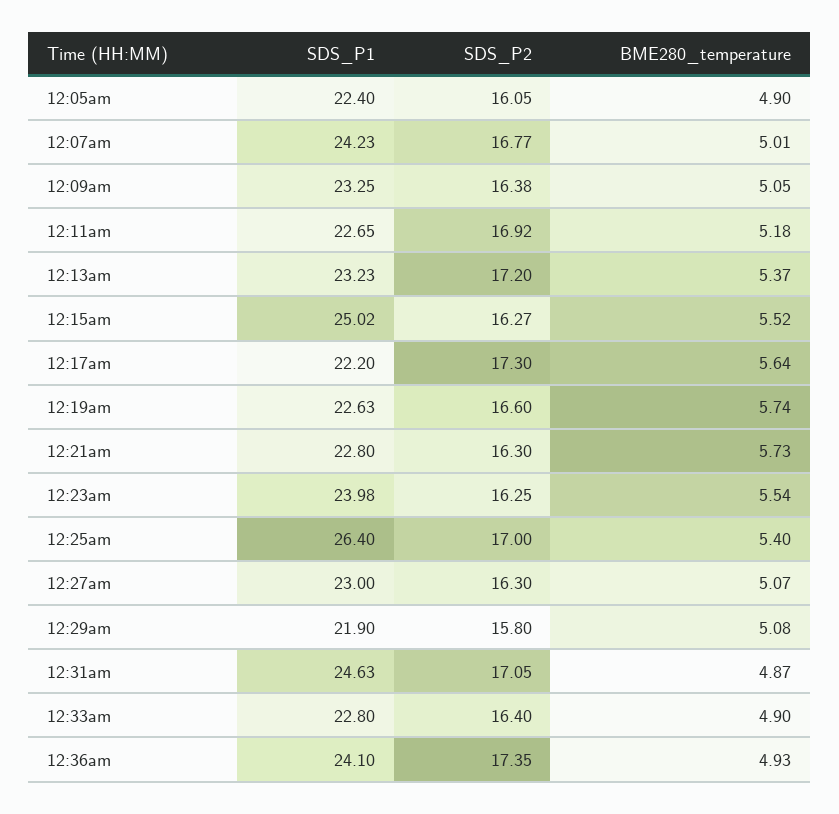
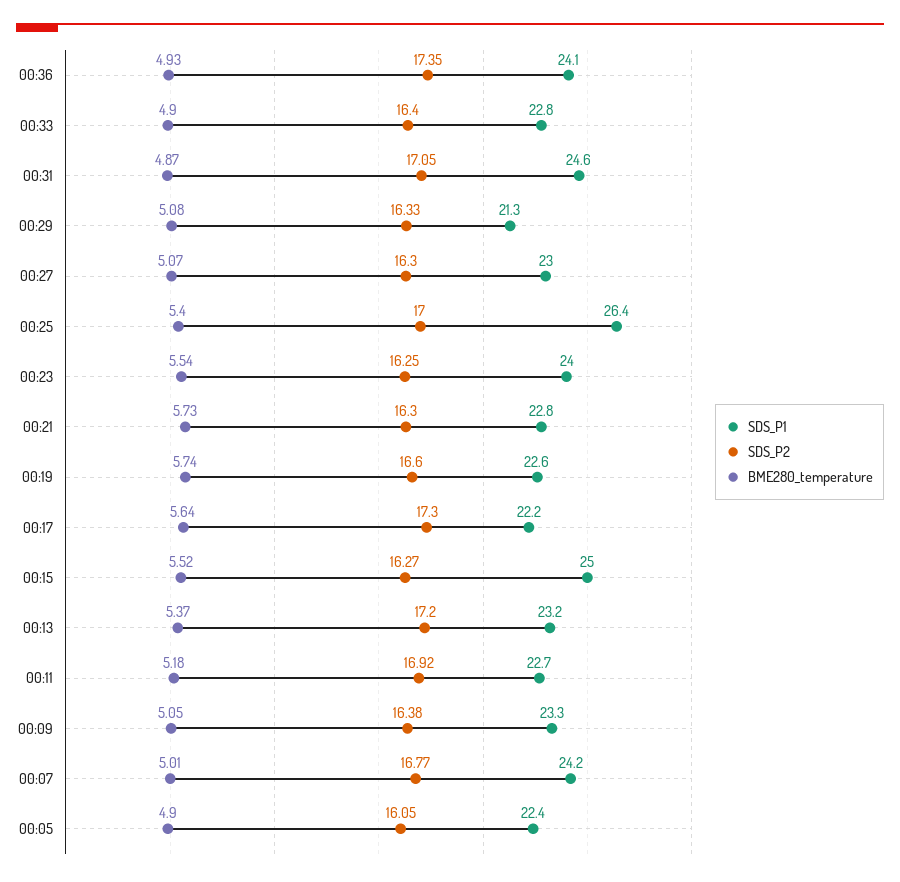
  {
    "SDS_P1": {
      "12:05am": 22.4,
      "12:07am": 24.23,
      "12:09am": 23.25,
      "12:11am": 22.65,
      "12:13am": 23.23,
      "12:15am": 25.02,
      "12:17am": 22.2,
      "12:19am": 22.63,
      "12:21am": 22.8,
      "12:23am": 23.98,
      "12:25am": 26.4,
      "12:27am": 23,
-     "12:29am": 21.9,
+     "12:29am": 21.3,
      "12:31am": 24.63,
      "12:33am": 22.8,
      "12:36am": 24.1
    },
    "SDS_P2": {
      "12:05am": 16.05,
      "12:07am": 16.77,
      "12:09am": 16.38,
      "12:11am": 16.92,
      "12:13am": 17.2,
      "12:15am": 16.27,
      "12:17am": 17.3,
      "12:19am": 16.6,
      "12:21am": 16.3,
      "12:23am": 16.25,
      "12:25am": 17,
      "12:27am": 16.3,
-     "12:29am": 15.8,
+     "12:29am": 16.33,
      "12:31am": 17.05,
      "12:33am": 16.4,
      "12:36am": 17.35
    },
    "BME280_temperature": {
      "12:05am": 4.9,
      "12:07am": 5.01,
      "12:09am": 5.05,
      "12:11am": 5.18,
      "12:13am": 5.37,
      "12:15am": 5.52,
      "12:17am": 5.64,
      "12:19am": 5.74,
      "12:21am": 5.73,
      "12:23am": 5.54,
      "12:25am": 5.4,
      "12:27am": 5.07,
      "12:29am": 5.08,
      "12:31am": 4.87,
      "12:33am": 4.9,
      "12:36am": 4.93
    }
  }

